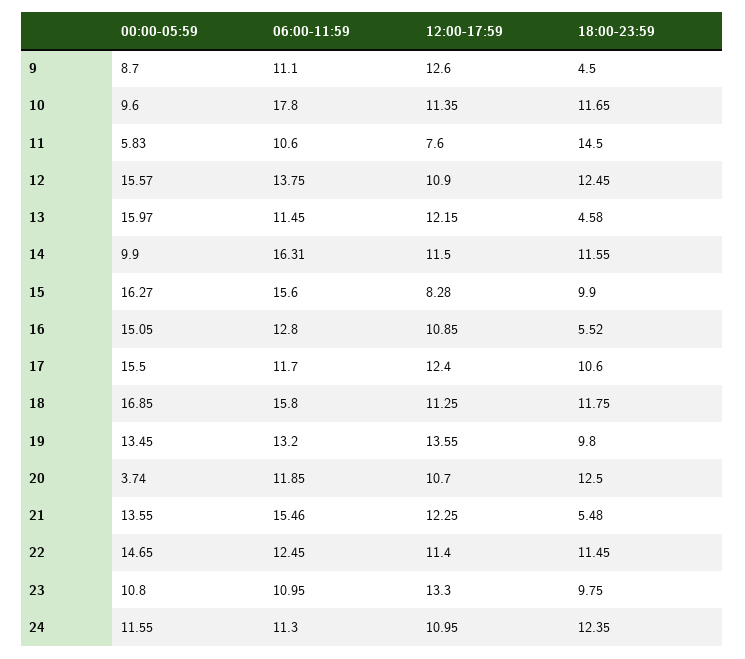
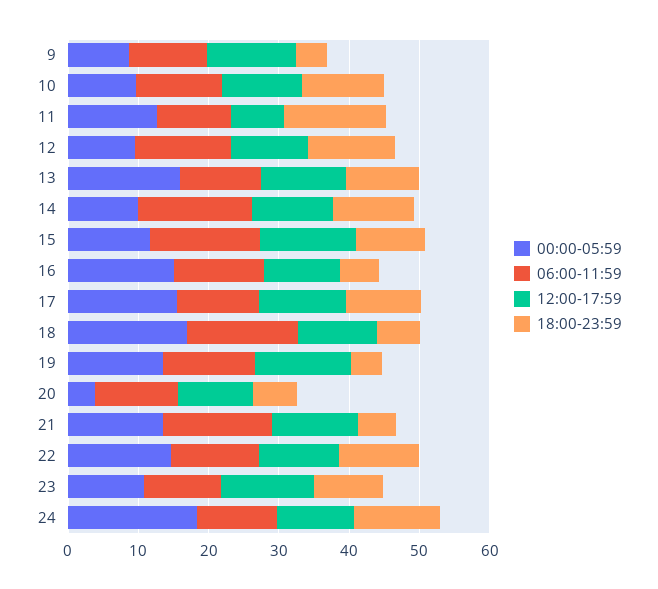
  {
    "00:00-05:59": {
      "9": 8.7,
      "10": 9.6,
-     "11": 5.83,
+     "11": 12,
-     "12": 15.57,
+     "12": 10,
      "13": 15.97,
      "14": 9.9,
-     "15": 16.27,
+     "15": 12,
      "16": 15.05,
      "17": 15.5,
      "18": 16.85,
      "19": 13.45,
      "20": 3.74,
      "21": 13.55,
      "22": 14.65,
      "23": 10.8,
-     "24": 11.55
+     "24": 18
    },
    "06:00-11:59": {
      "9": 11.1,
-     "10": 17.8,
+     "10": 12,
      "11": 10.6,
      "12": 13.75,
      "13": 11.45,
      "14": 16.31,
      "15": 15.6,
      "16": 12.8,
      "17": 11.7,
      "18": 15.8,
      "19": 13.2,
      "20": 11.85,
      "21": 15.46,
      "22": 12.45,
      "23": 10.95,
      "24": 11.3
    },
    "12:00-17:59": {
      "9": 12.6,
      "10": 11.35,
      "11": 7.6,
      "12": 10.9,
      "13": 12.15,
      "14": 11.5,
-     "15": 8.28,
+     "15": 14,
      "16": 10.85,
      "17": 12.4,
      "18": 11.25,
      "19": 13.55,
      "20": 10.7,
      "21": 12.25,
      "22": 11.4,
      "23": 13.3,
      "24": 10.95
    },
    "18:00-23:59": {
      "9": 4.5,
      "10": 11.65,
      "11": 14.5,
      "12": 12.45,
-     "13": 4.58,
+     "13": 10,
      "14": 11.55,
      "15": 9.9,
      "16": 5.52,
      "17": 10.6,
-     "18": 11.75,
+     "18": 6,
-     "19": 9.8,
+     "19": 4,
-     "20": 12.5,
+     "20": 6,
      "21": 5.48,
      "22": 11.45,
      "23": 9.75,
      "24": 12.35
    }
  }

